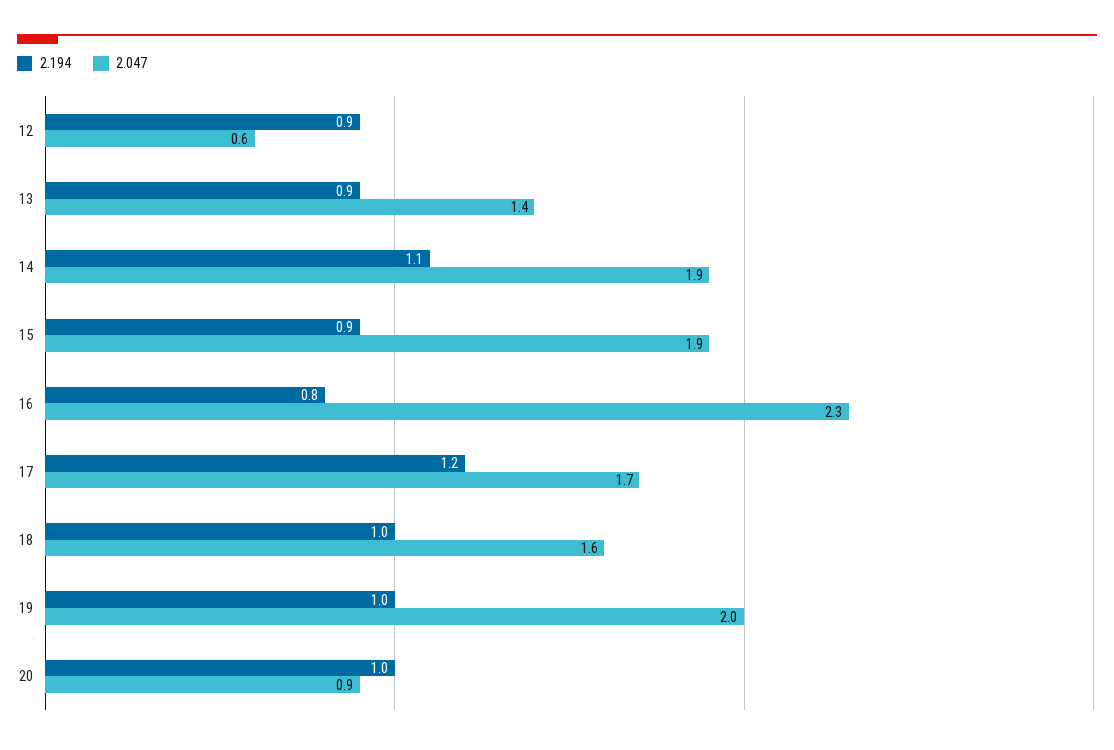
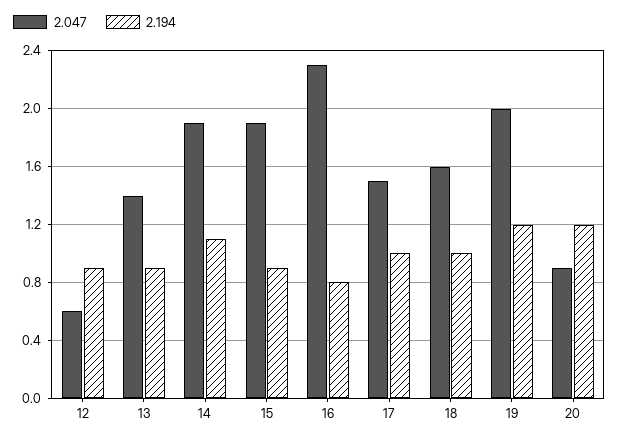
  {
    "2.194": {
      "12": 0.9,
      "13": 0.9,
      "14": 1.1,
      "15": 0.9,
      "16": 0.8,
-     "17": 1.2,
+     "17": 1,
      "18": 1,
-     "19": 1,
+     "19": 1.2,
-     "20": 1
+     "20": 1.2
    },
    "2.047": {
      "12": 0.6,
      "13": 1.4,
      "14": 1.9,
      "15": 1.9,
      "16": 2.3,
-     "17": 1.7,
+     "17": 1.5,
      "18": 1.6,
      "19": 2,
      "20": 0.9
    }
  }

